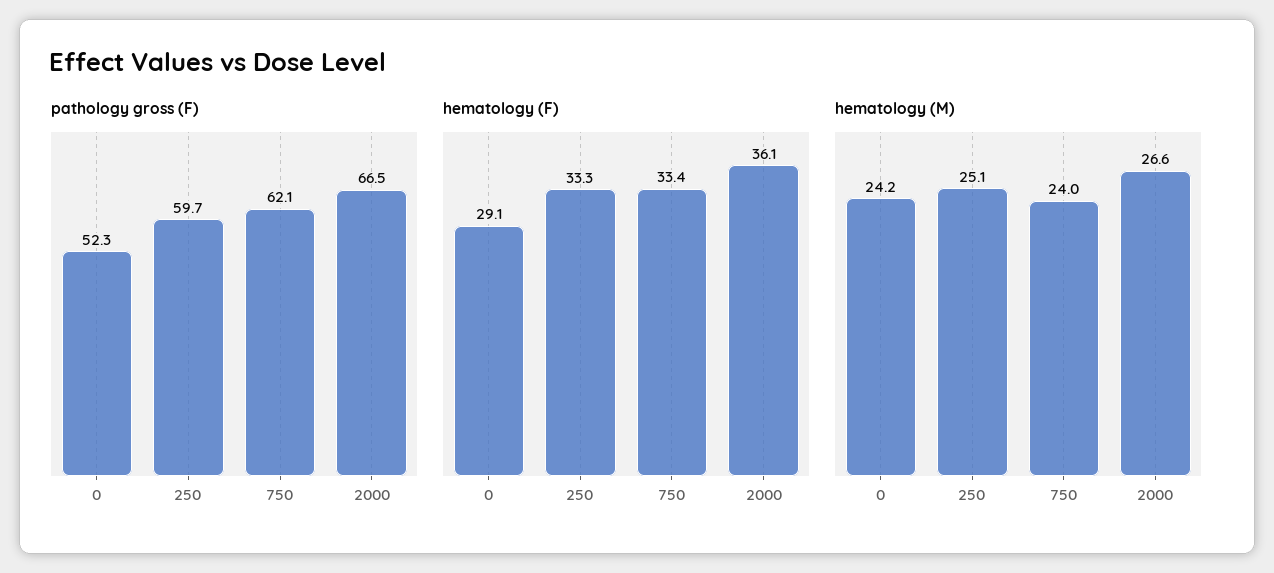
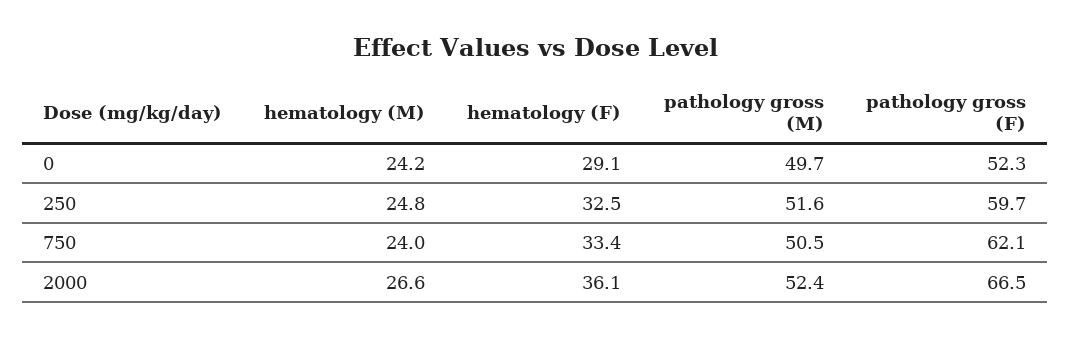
  {
    "pathology gross (F)": {
      "0": 52.3,
      "250": 59.7,
      "750": 62.1,
      "2000": 66.5
    },
    "hematology (F)": {
      "0": 29.1,
-     "250": 33.3,
+     "250": 32.5,
      "750": 33.4,
      "2000": 36.1
    },
    "hematology (M)": {
      "0": 24.2,
-     "250": 25.1,
+     "250": 24.8,
      "750": 24,
      "2000": 26.6
-   }
+   },
+   "pathology gross (M)": {
+     "0": 49.7,
+     "250": 51.6,
+     "750": 50.5,
+     "2000": 52.4
+   }
  }

